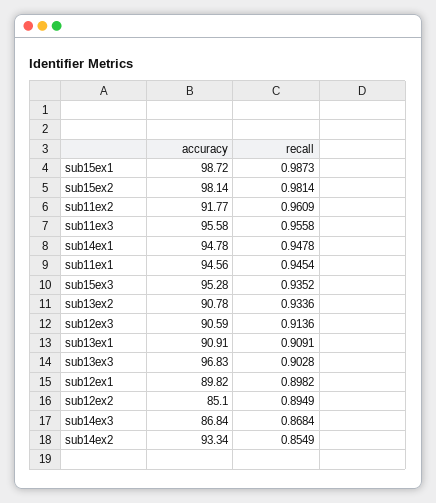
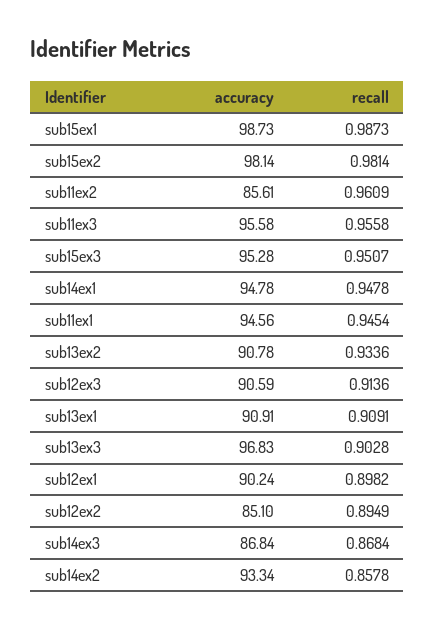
  {
    "accuracy": {
-     "sub15ex1": 98.72,
+     "sub15ex1": 98.73,
      "sub15ex2": 98.14,
-     "sub11ex2": 91.77,
+     "sub11ex2": 85.61,
      "sub11ex3": 95.58,
      "sub14ex1": 94.78,
      "sub11ex1": 94.56,
      "sub15ex3": 95.28,
      "sub13ex2": 90.78,
      "sub12ex3": 90.59,
      "sub13ex1": 90.91,
      "sub13ex3": 96.83,
-     "sub12ex1": 89.82,
+     "sub12ex1": 90.24,
      "sub12ex2": 85.1,
      "sub14ex3": 86.84,
      "sub14ex2": 93.34
    },
    "recall": {
      "sub15ex1": 0.9873,
      "sub15ex2": 0.9814,
      "sub11ex2": 0.9609,
      "sub11ex3": 0.9558,
      "sub14ex1": 0.9478,
      "sub11ex1": 0.9454,
-     "sub15ex3": 0.9352,
+     "sub15ex3": 0.9507,
      "sub13ex2": 0.9336,
      "sub12ex3": 0.9136,
      "sub13ex1": 0.9091,
      "sub13ex3": 0.9028,
      "sub12ex1": 0.8982,
      "sub12ex2": 0.8949,
      "sub14ex3": 0.8684,
-     "sub14ex2": 0.8549
+     "sub14ex2": 0.8578
    }
  }

